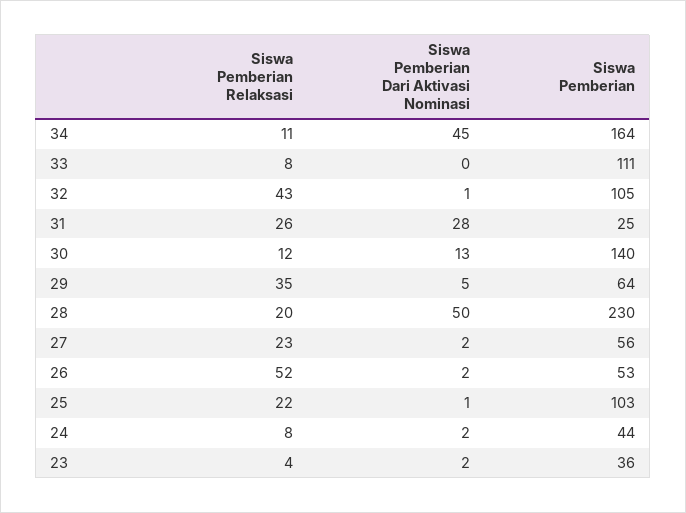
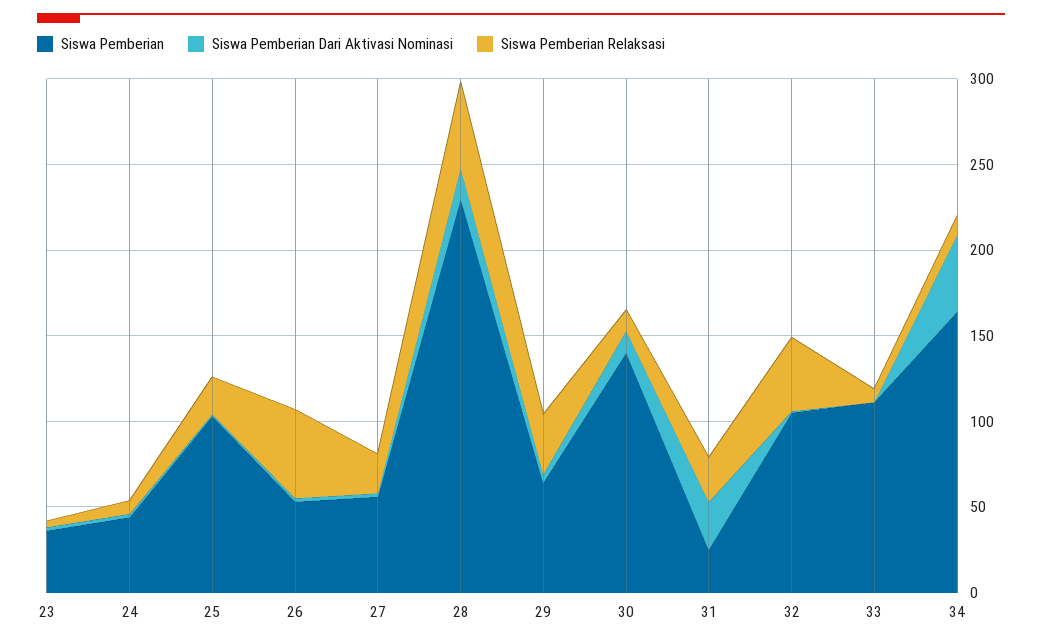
  {
    "Siswa Pemberian Relaksasi": {
      "34": 11,
      "33": 8,
      "32": 43,
      "31": 26,
      "30": 12,
      "29": 35,
-     "28": 20,
+     "28": 50,
      "27": 23,
      "26": 52,
      "25": 22,
      "24": 8,
      "23": 4
    },
    "Siswa Pemberian Dari Aktivasi Nominasi": {
      "34": 45,
      "33": 0,
      "32": 1,
      "31": 28,
      "30": 13,
      "29": 5,
-     "28": 50,
+     "28": 20,
      "27": 2,
      "26": 2,
      "25": 1,
      "24": 2,
      "23": 2
    },
    "Siswa Pemberian": {
      "34": 164,
      "33": 111,
      "32": 105,
      "31": 25,
      "30": 140,
      "29": 64,
      "28": 230,
      "27": 56,
      "26": 53,
      "25": 103,
      "24": 44,
      "23": 36
    }
  }

